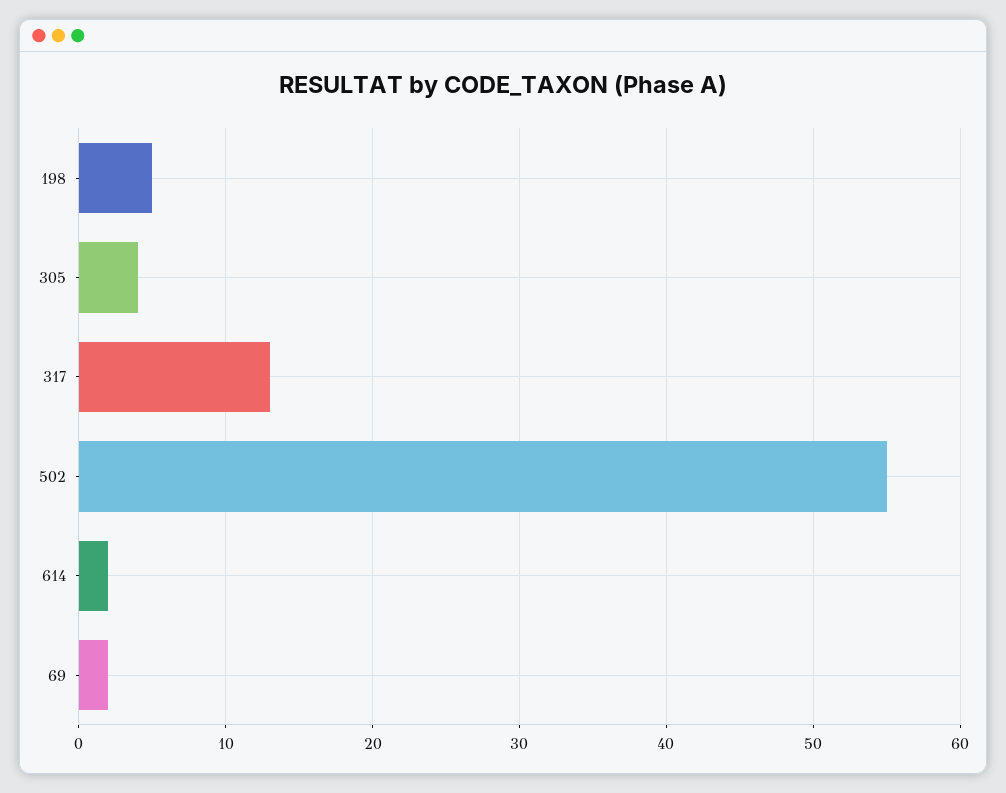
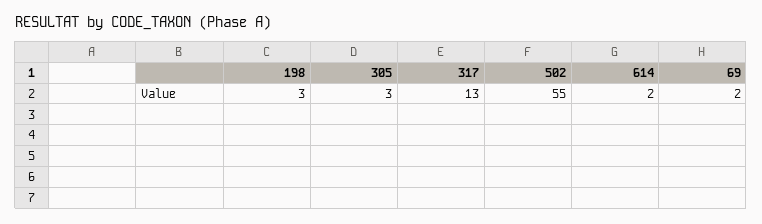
  {
-   "198": 5,
+   "198": 3,
-   "305": 4,
+   "305": 3,
    "317": 13,
    "502": 55,
    "614": 2,
    "69": 2
  }

